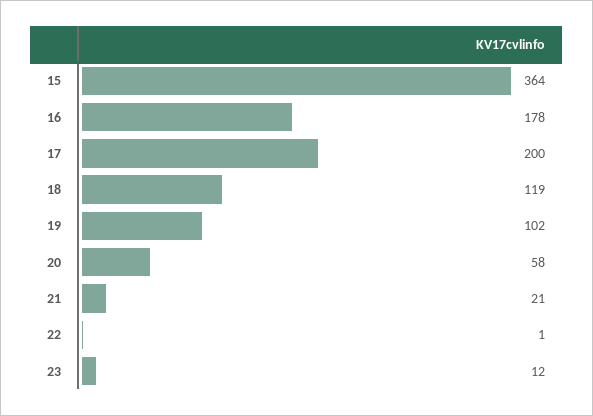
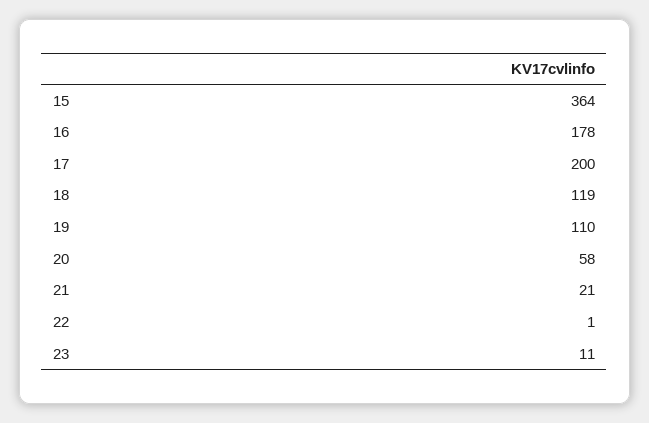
  {
    "15": 364,
    "16": 178,
    "17": 200,
    "18": 119,
-   "19": 102,
+   "19": 110,
    "20": 58,
    "21": 21,
    "22": 1,
-   "23": 12
+   "23": 11
  }

